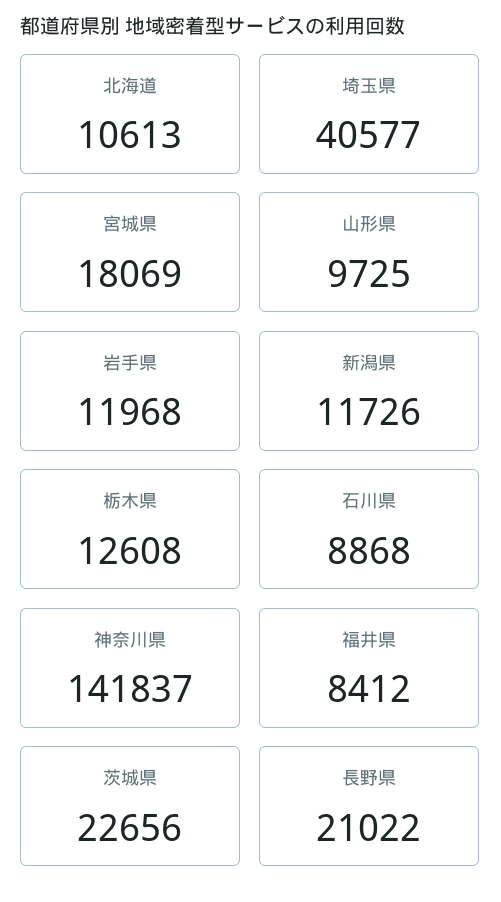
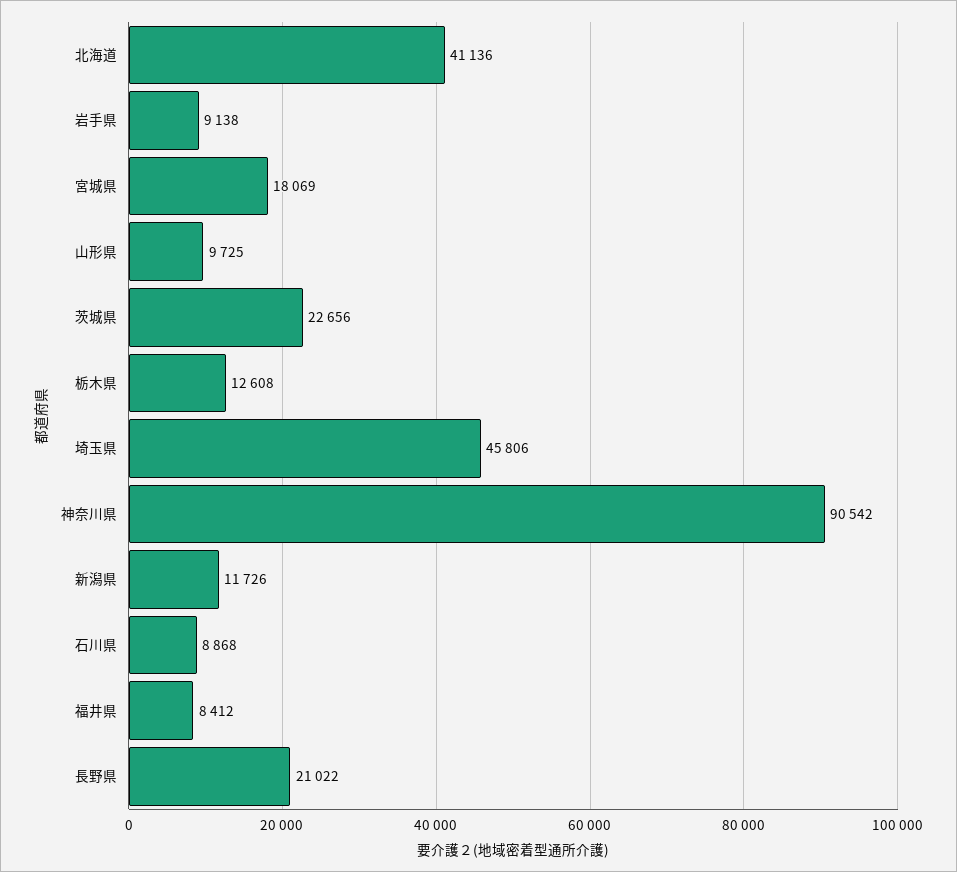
  {
-   "北海道": 10613,
+   "北海道": 41136,
-   "埼玉県": 40577,
+   "埼玉県": 45806,
    "宮城県": 18069,
    "山形県": 9725,
-   "岩手県": 11968,
+   "岩手県": 9138,
    "新潟県": 11726,
    "栃木県": 12608,
    "石川県": 8868,
-   "神奈川県": 141837,
+   "神奈川県": 90542,
    "福井県": 8412,
    "茨城県": 22656,
    "長野県": 21022
  }

